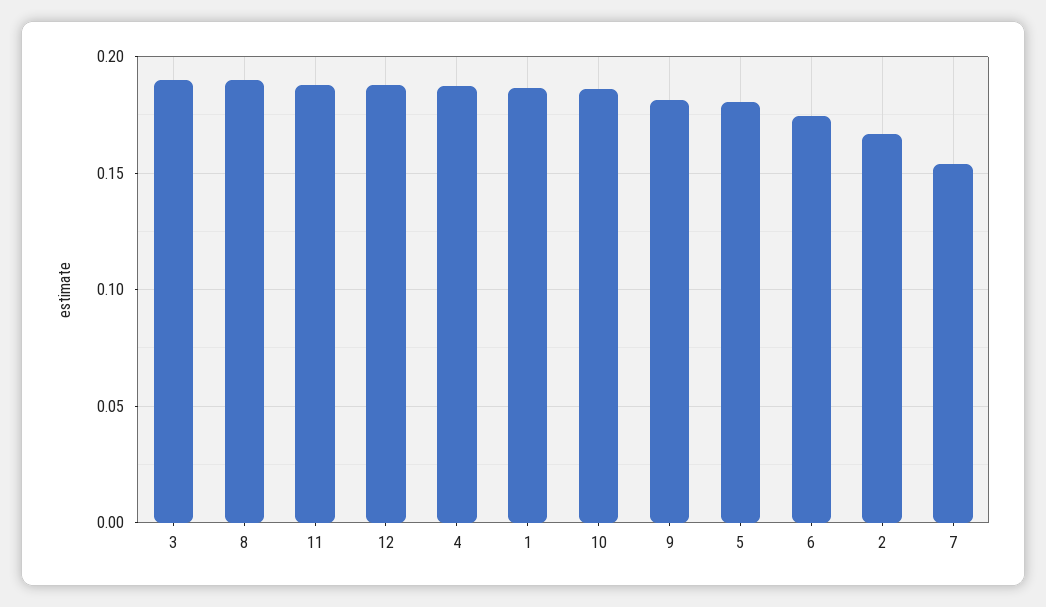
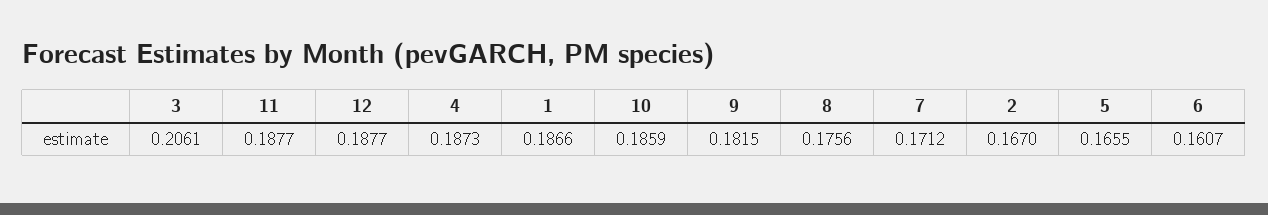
  {
-   "3": 0.19,
+   "3": 0.2061,
-   "8": 0.19,
+   "8": 0.1756,
    "11": 0.1877,
    "12": 0.1877,
    "4": 0.1873,
    "1": 0.1866,
    "10": 0.1859,
    "9": 0.1815,
-   "5": 0.18,
+   "5": 0.1655,
-   "6": 0.175,
+   "6": 0.1607,
    "2": 0.167,
-   "7": 0.155
+   "7": 0.1712
  }

